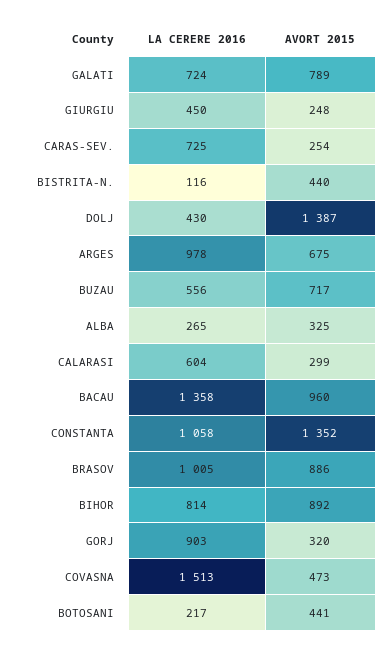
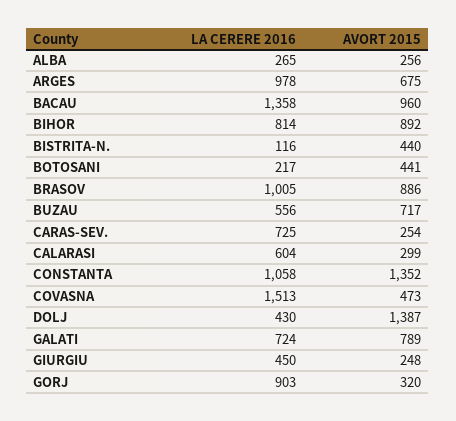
  {
    "LA CERERE 2016": {
      "GALATI": 724,
      "GIURGIU": 450,
      "CARAS-SEV.": 725,
      "BISTRITA-N.": 116,
      "DOLJ": 430,
      "ARGES": 978,
      "BUZAU": 556,
      "ALBA": 265,
      "CALARASI": 604,
      "BACAU": 1358,
      "CONSTANTA": 1058,
      "BRASOV": 1005,
      "BIHOR": 814,
      "GORJ": 903,
      "COVASNA": 1513,
      "BOTOSANI": 217
    },
    "AVORT 2015": {
      "GALATI": 789,
      "GIURGIU": 248,
      "CARAS-SEV.": 254,
      "BISTRITA-N.": 440,
      "DOLJ": 1387,
      "ARGES": 675,
      "BUZAU": 717,
-     "ALBA": 325,
+     "ALBA": 256,
      "CALARASI": 299,
      "BACAU": 960,
      "CONSTANTA": 1352,
      "BRASOV": 886,
      "BIHOR": 892,
      "GORJ": 320,
      "COVASNA": 473,
      "BOTOSANI": 441
    }
  }

